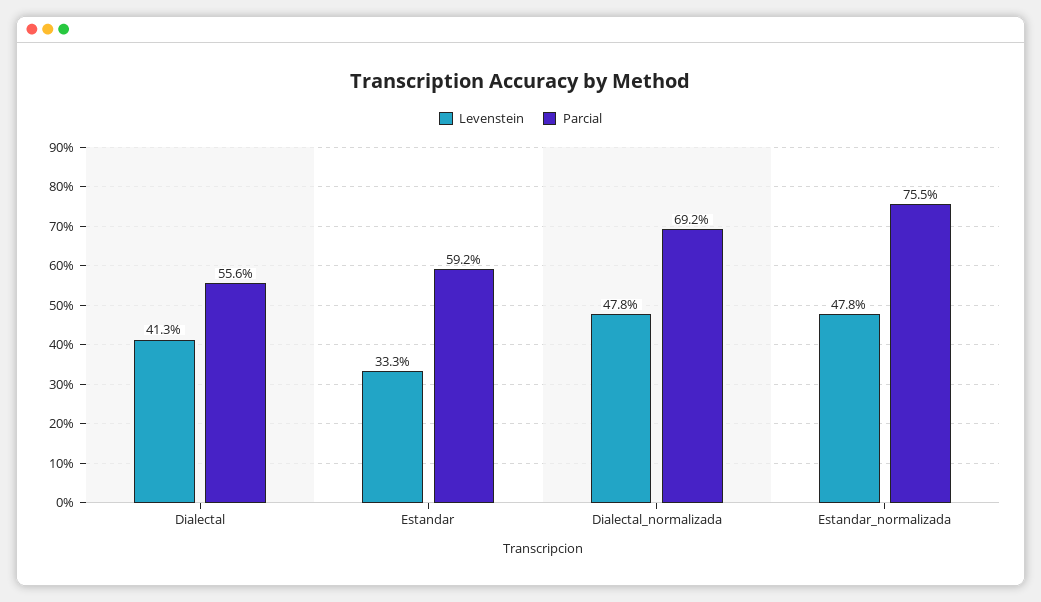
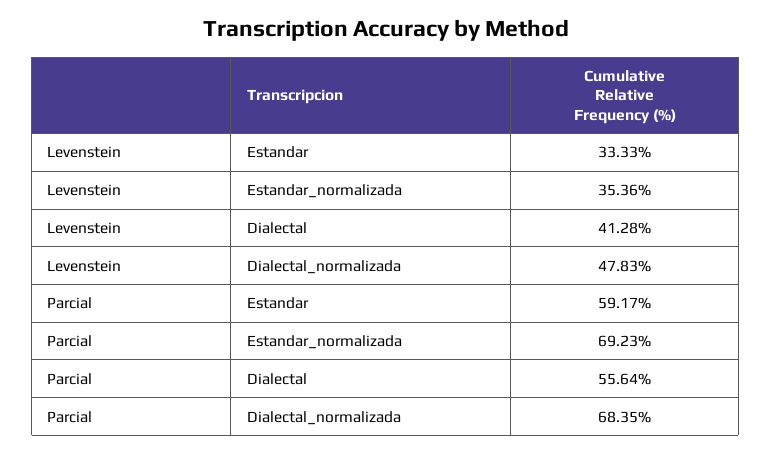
  {
    "Levenstein": {
      "Dialectal": 41.28,
      "Estandar": 33.33,
      "Dialectal_normalizada": 47.83,
-     "Estandar_normalizada": 47.8
+     "Estandar_normalizada": 35.36
    },
    "Parcial": {
      "Dialectal": 55.64,
      "Estandar": 59.17,
-     "Dialectal_normalizada": 69.2,
+     "Dialectal_normalizada": 68.35,
-     "Estandar_normalizada": 75.5
+     "Estandar_normalizada": 69.23
    }
  }

